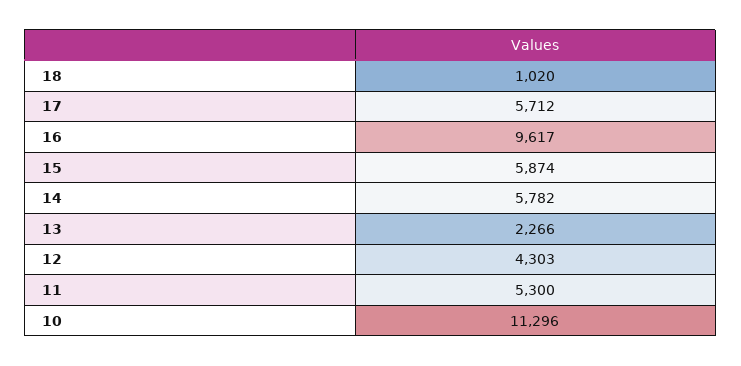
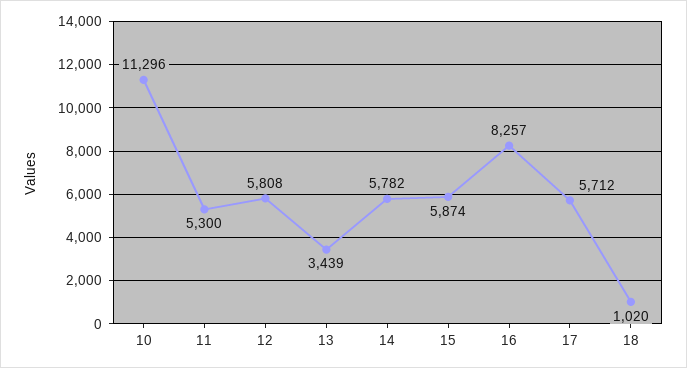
  {
    "18": 1020,
    "17": 5712,
-   "16": 9617,
+   "16": 8257,
    "15": 5874,
    "14": 5782,
-   "13": 2266,
+   "13": 3439,
-   "12": 4303,
+   "12": 5808,
    "11": 5300,
    "10": 11296
  }

